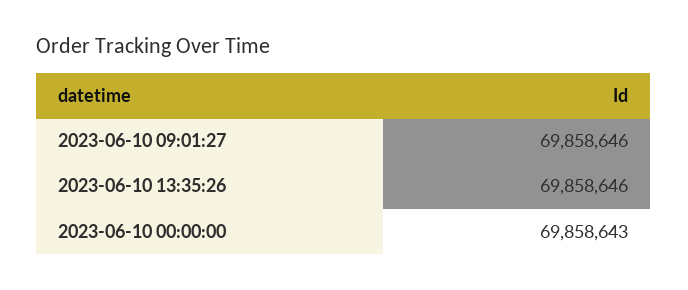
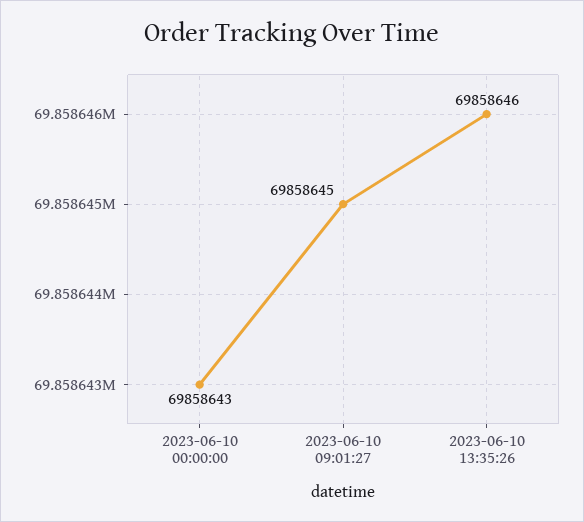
  {
-   "2023-06-10 09:01:27": 69858646,
+   "2023-06-10 09:01:27": 69858645,
    "2023-06-10 13:35:26": 69858646,
    "2023-06-10 00:00:00": 69858643
  }

